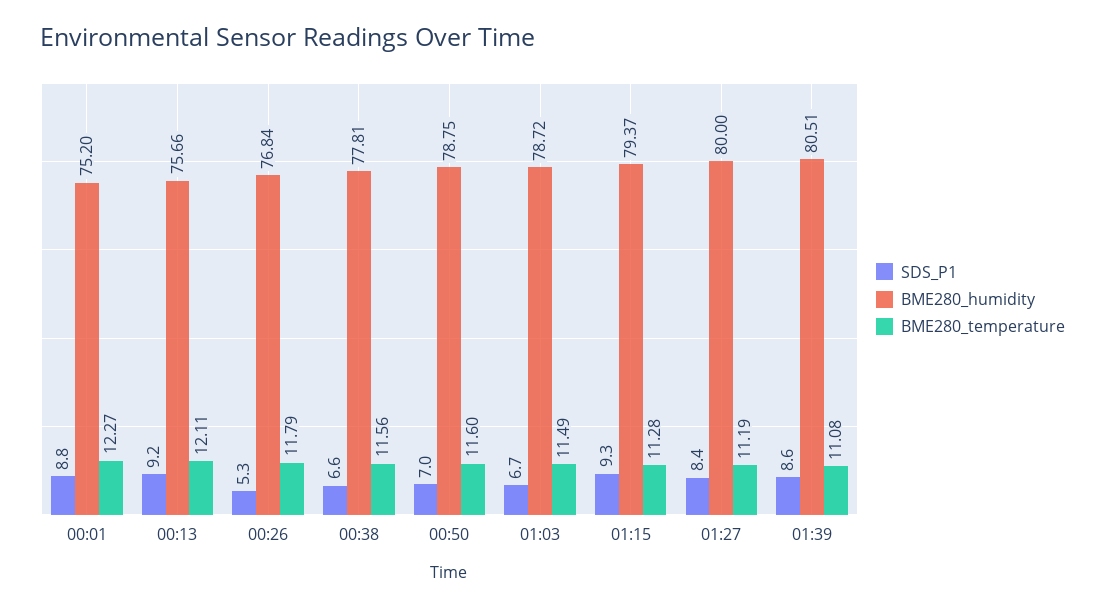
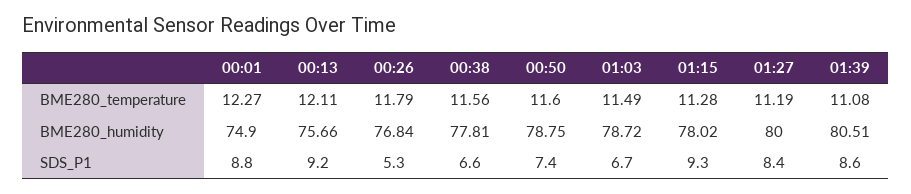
  {
    "SDS_P1": {
      "00:01": 8.8,
      "00:13": 9.2,
      "00:26": 5.3,
      "00:38": 6.6,
-     "00:50": 7,
+     "00:50": 7.4,
      "01:03": 6.7,
      "01:15": 9.3,
      "01:27": 8.4,
      "01:39": 8.6
    },
    "BME280_humidity": {
-     "00:01": 75.2,
+     "00:01": 74.9,
      "00:13": 75.66,
      "00:26": 76.84,
      "00:38": 77.81,
      "00:50": 78.75,
      "01:03": 78.72,
-     "01:15": 79.37,
+     "01:15": 78.02,
      "01:27": 80,
      "01:39": 80.51
    },
    "BME280_temperature": {
      "00:01": 12.27,
      "00:13": 12.11,
      "00:26": 11.79,
      "00:38": 11.56,
      "00:50": 11.6,
      "01:03": 11.49,
      "01:15": 11.28,
      "01:27": 11.19,
      "01:39": 11.08
    }
  }

